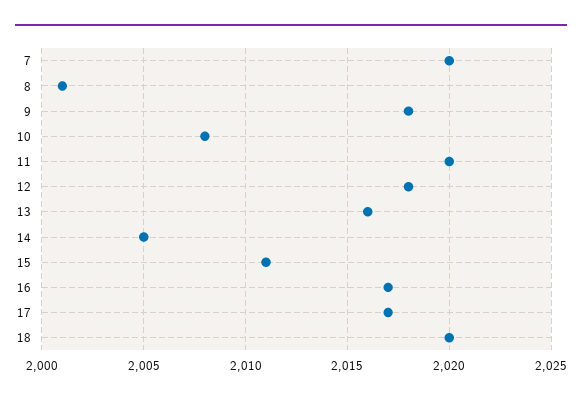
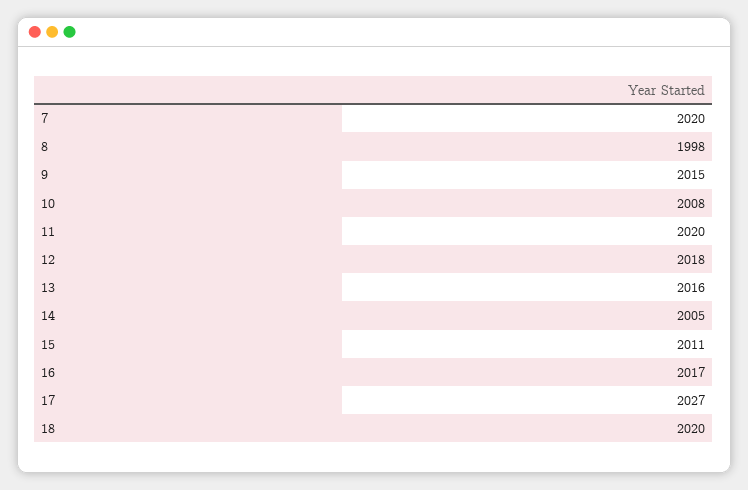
  {
    "7": 2020,
-   "8": 2001,
+   "8": 1998,
-   "9": 2018,
+   "9": 2015,
    "10": 2008,
    "11": 2020,
    "12": 2018,
    "13": 2016,
    "14": 2005,
    "15": 2011,
    "16": 2017,
-   "17": 2017,
+   "17": 2027,
    "18": 2020
  }

